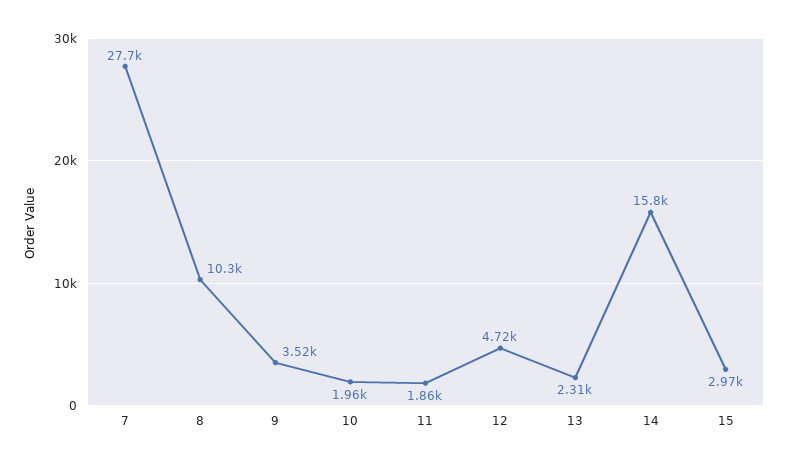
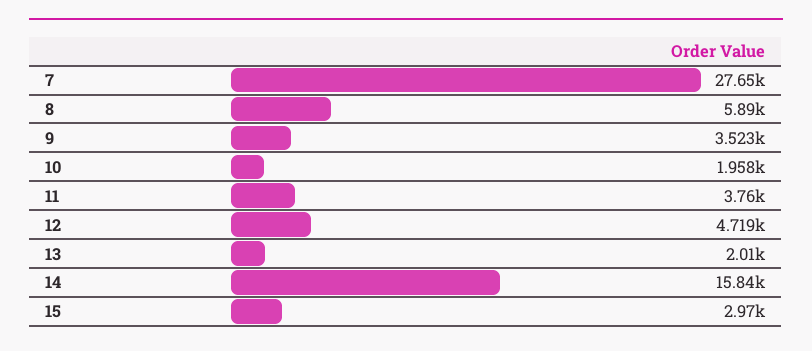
  {
    "7": 27650,
-   "8": 10300,
+   "8": 5890,
    "9": 3523,
    "10": 1958,
-   "11": 1860,
+   "11": 3760,
    "12": 4719,
-   "13": 2310,
+   "13": 2010,
    "14": 15840,
    "15": 2970
  }

